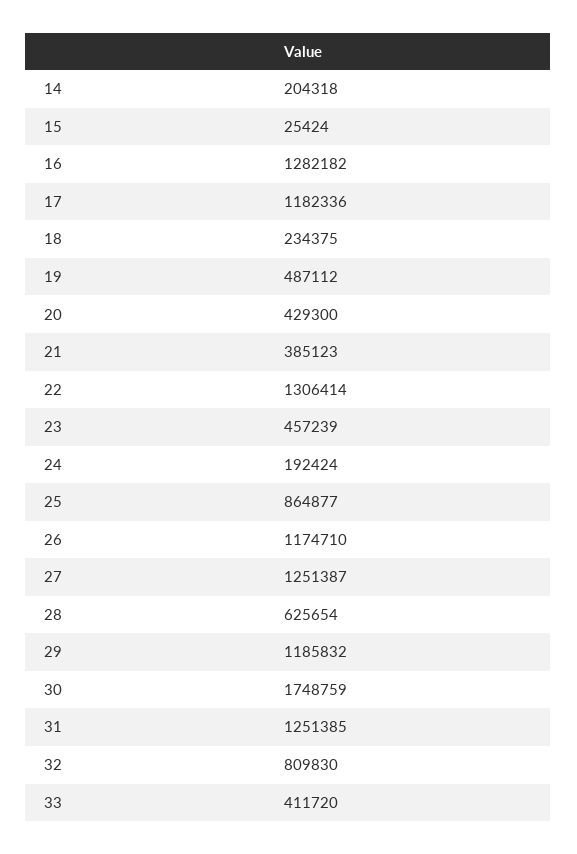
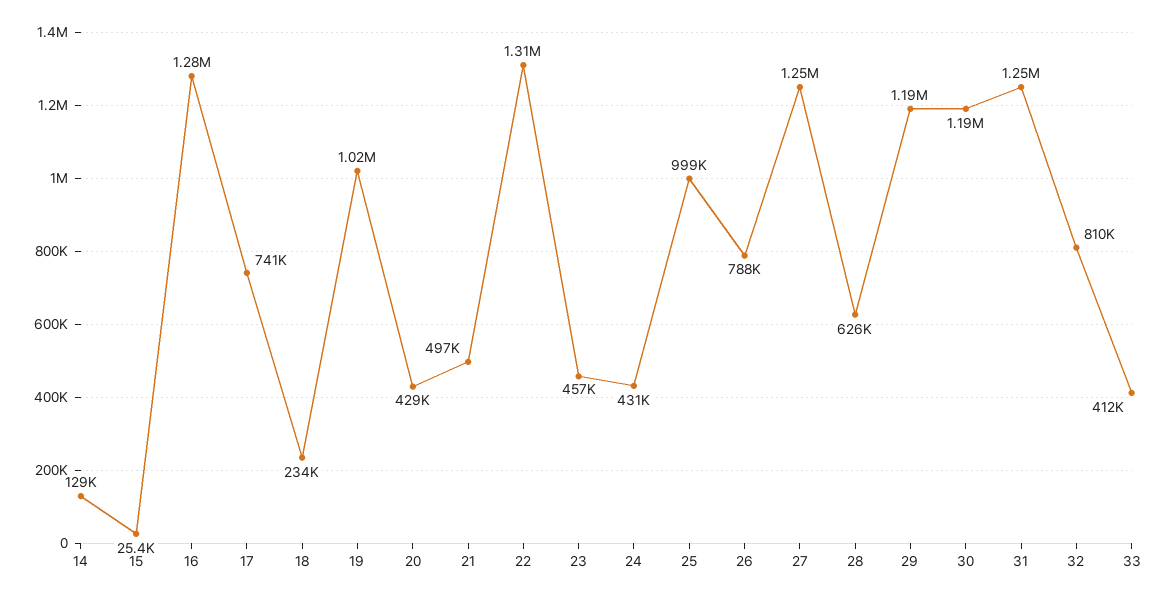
  {
-   "14": 204318,
+   "14": 129000,
    "15": 25424,
    "16": 1282182,
-   "17": 1182336,
+   "17": 741000,
    "18": 234375,
-   "19": 487112,
+   "19": 1020000,
    "20": 429300,
-   "21": 385123,
+   "21": 497000,
    "22": 1306414,
    "23": 457239,
-   "24": 192424,
+   "24": 431000,
-   "25": 864877,
+   "25": 999000,
-   "26": 1174710,
+   "26": 788000,
    "27": 1251387,
    "28": 625654,
    "29": 1185832,
-   "30": 1748759,
+   "30": 1190000,
    "31": 1251385,
    "32": 809830,
    "33": 411720
  }

